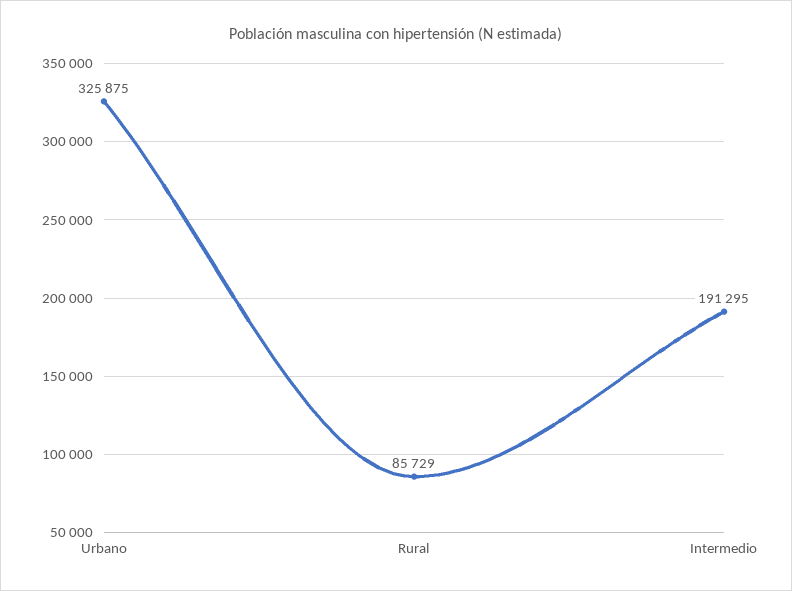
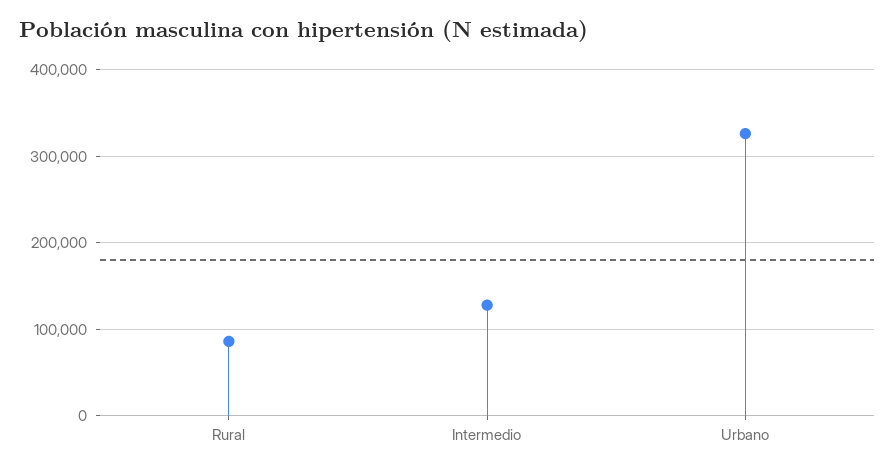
  {
    "Urbano": 325875,
    "Rural": 85729,
-   "Intermedio": 191295
+   "Intermedio": 130000
  }

